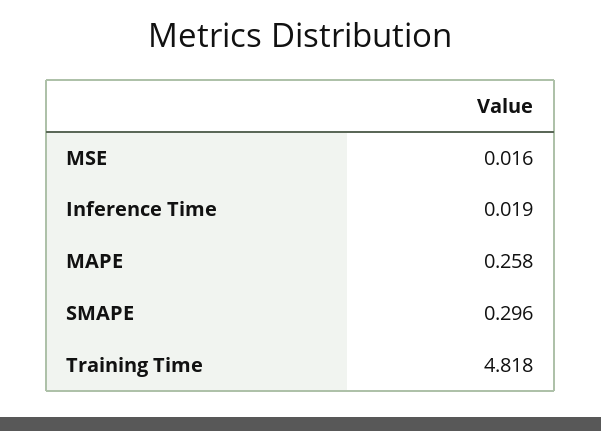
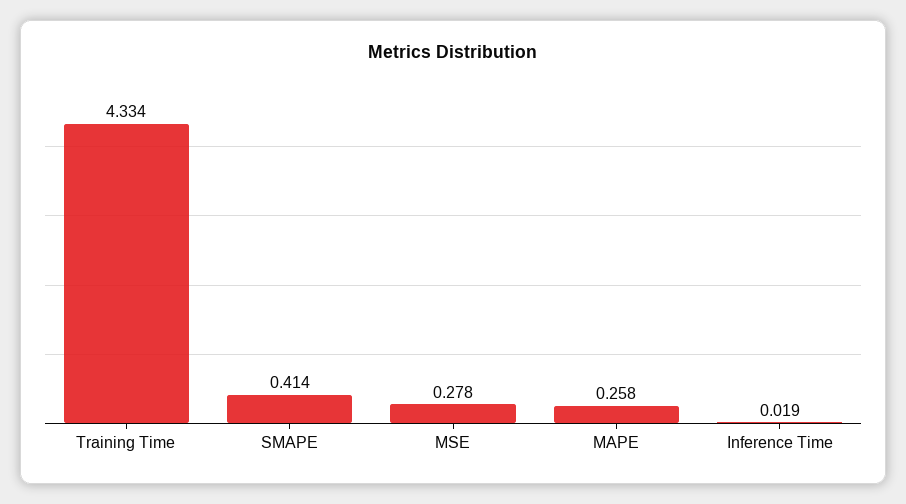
  {
-   "MSE": 0.016,
+   "MSE": 0.278,
    "Inference Time": 0.019,
    "MAPE": 0.258,
-   "SMAPE": 0.296,
+   "SMAPE": 0.414,
-   "Training Time": 4.818
+   "Training Time": 4.334
  }

